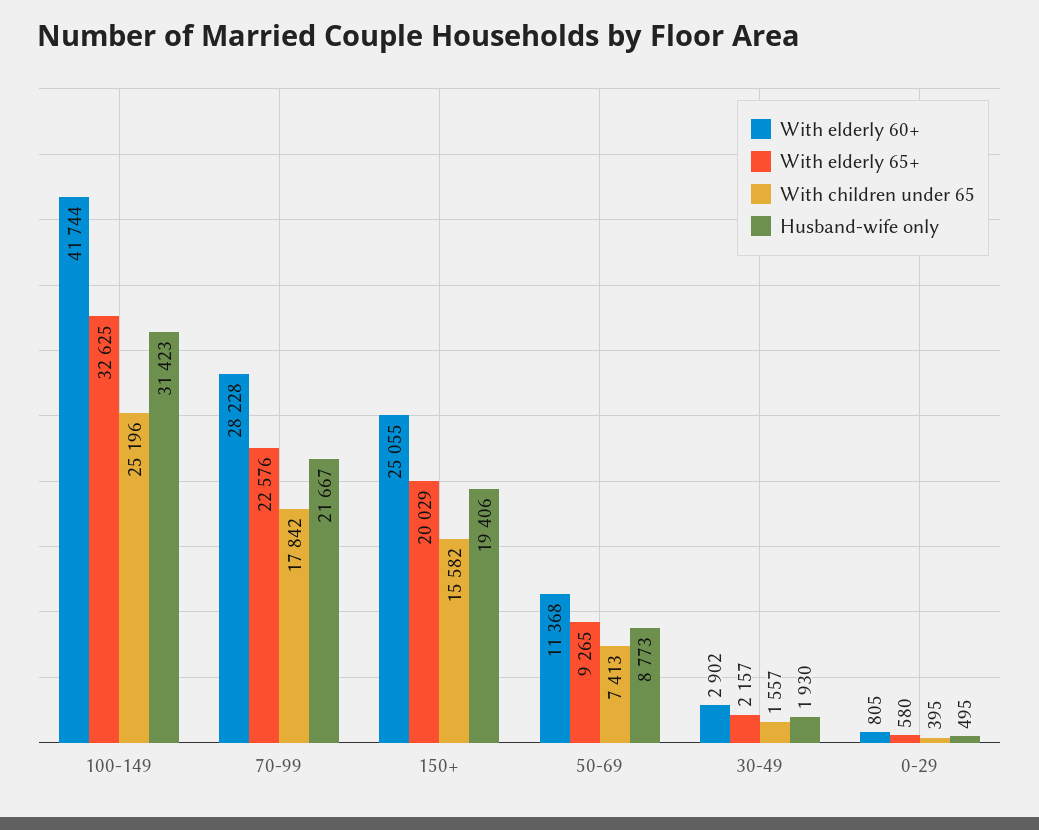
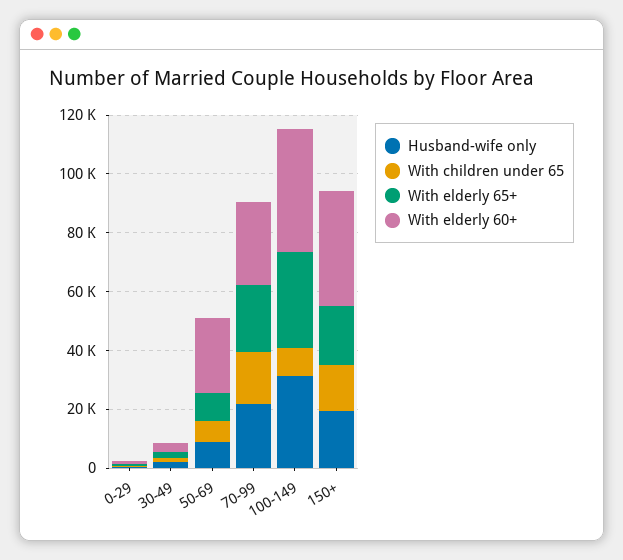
  {
    "With elderly 60+": {
      "100-149": 41744,
      "70-99": 28228,
-     "150+": 25055,
+     "150+": 40000,
-     "50-69": 11368,
+     "50-69": 25000,
      "30-49": 2902,
      "0-29": 805
    },
    "With elderly 65+": {
      "100-149": 32625,
      "70-99": 22576,
      "150+": 20029,
      "50-69": 9265,
      "30-49": 2157,
      "0-29": 580
    },
    "With children under 65": {
-     "100-149": 25196,
+     "100-149": 10000,
      "70-99": 17842,
      "150+": 15582,
      "50-69": 7413,
      "30-49": 1557,
      "0-29": 395
    },
    "Husband-wife only": {
      "100-149": 31423,
      "70-99": 21667,
      "150+": 19406,
      "50-69": 8773,
      "30-49": 1930,
      "0-29": 495
    }
  }

